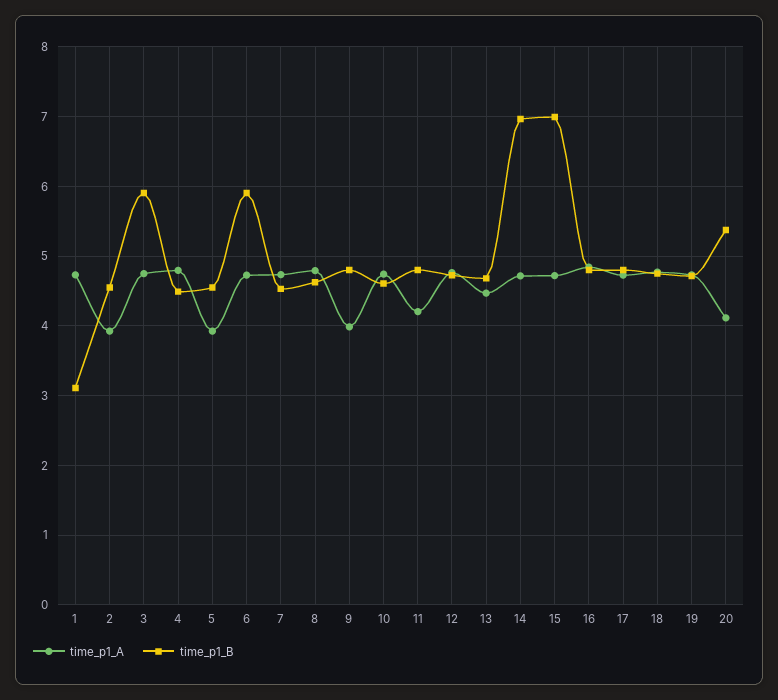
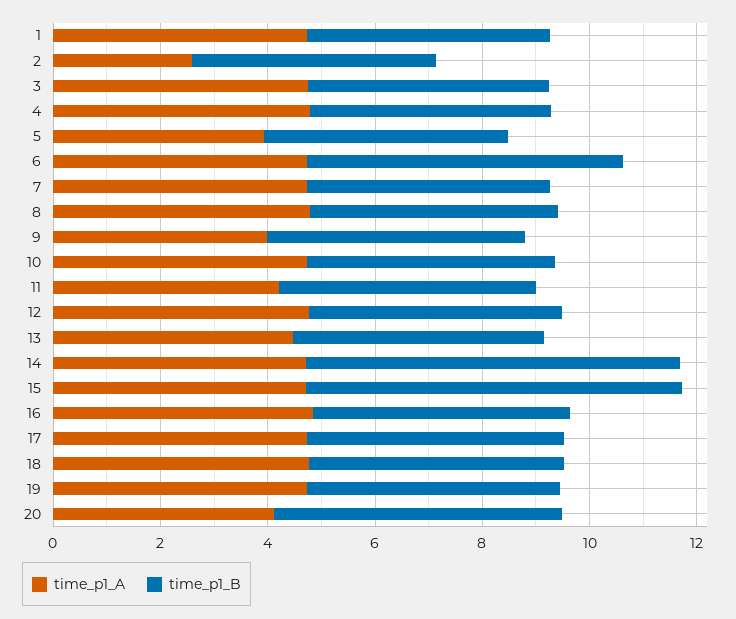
  {
    "time_p1_A": {
      "1": 4.7,
-     "2": 3.9,
+     "2": 2.5,
      "3": 4.8,
      "4": 4.8,
      "5": 3.9,
      "6": 4.7,
      "7": 4.7,
      "8": 4.8,
      "9": 4,
      "10": 4.7,
      "11": 4.2,
      "12": 4.8,
      "13": 4.5,
      "14": 4.7,
      "15": 4.7,
      "16": 4.8,
      "17": 4.7,
      "18": 4.8,
      "19": 4.7,
      "20": 4.1
    },
    "time_p1_B": {
-     "1": 3.1,
+     "1": 4.5,
      "2": 4.6,
-     "3": 5.9,
+     "3": 4.5,
      "4": 4.5,
      "5": 4.5,
      "6": 5.9,
      "7": 4.5,
      "8": 4.6,
      "9": 4.8,
      "10": 4.6,
      "11": 4.8,
      "12": 4.7,
      "13": 4.7,
      "14": 7,
      "15": 7,
      "16": 4.8,
      "17": 4.8,
      "18": 4.7,
      "19": 4.7,
      "20": 5.4
    }
  }

